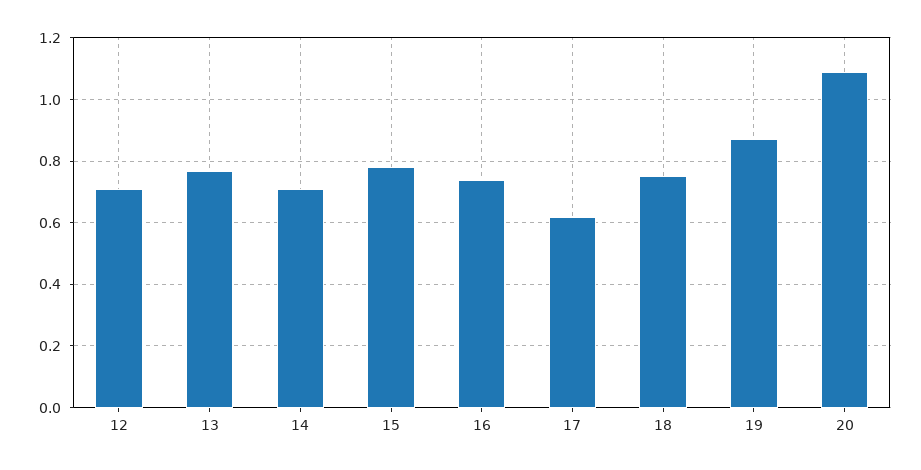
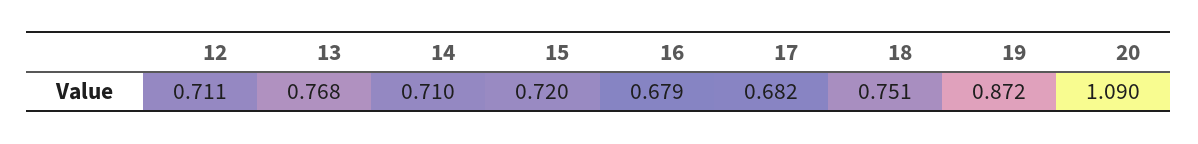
  {
    "12": 0.711,
    "13": 0.768,
    "14": 0.71,
-   "15": 0.78,
+   "15": 0.72,
-   "16": 0.74,
+   "16": 0.679,
-   "17": 0.62,
+   "17": 0.682,
    "18": 0.751,
    "19": 0.872,
    "20": 1.09
  }

